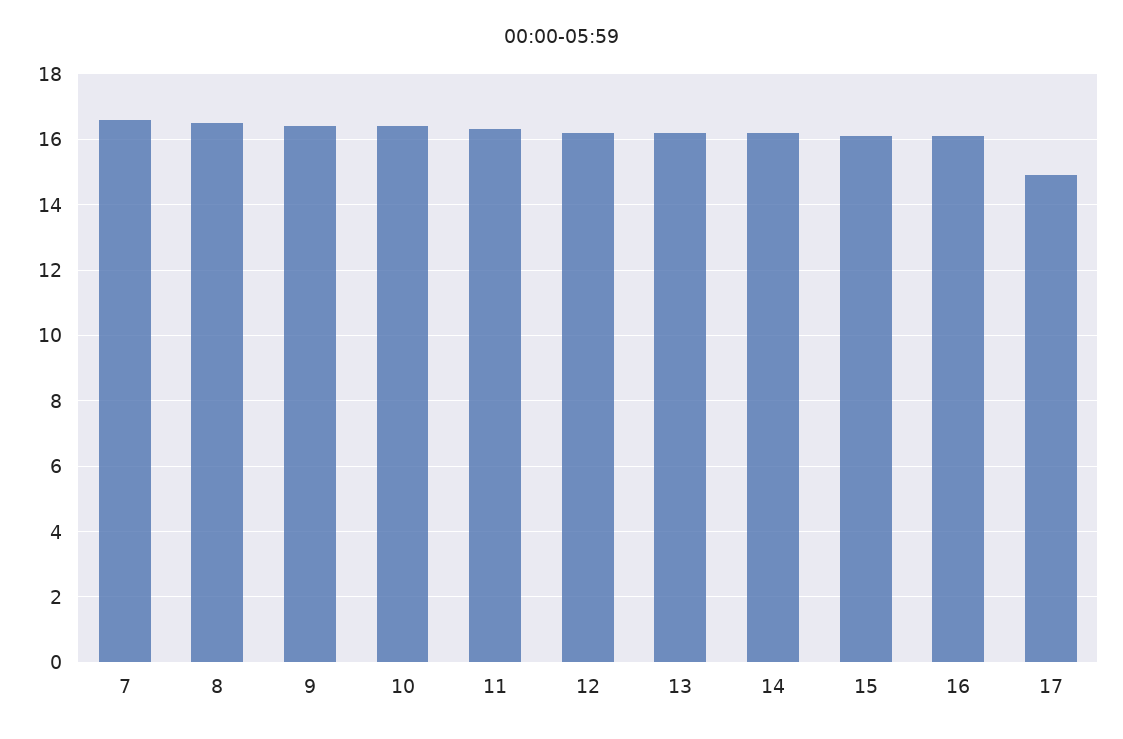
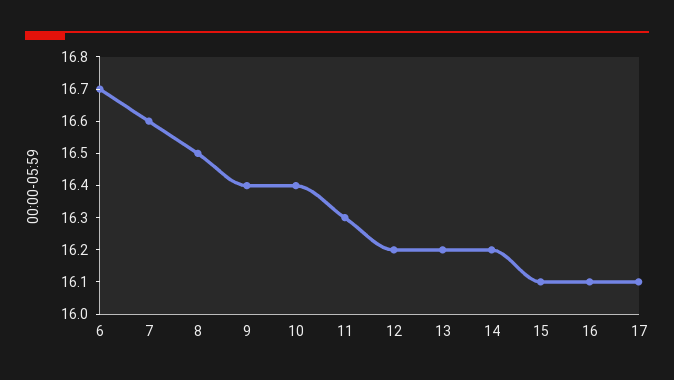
  {
    "7": 16.6,
    "8": 16.5,
    "9": 16.4,
    "10": 16.4,
    "11": 16.3,
    "12": 16.2,
    "13": 16.2,
    "14": 16.2,
    "15": 16.1,
    "16": 16.1,
-   "17": 15
+   "17": 16.1,
+   "6": 16.7
  }

